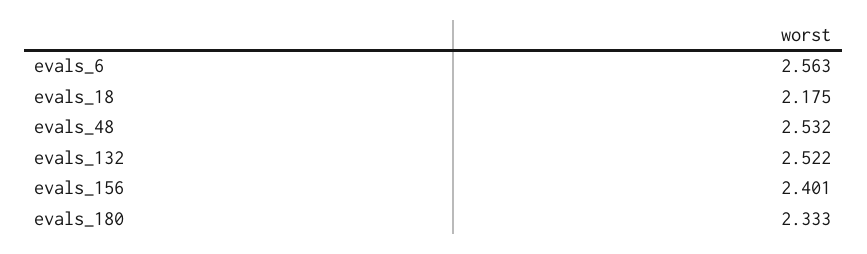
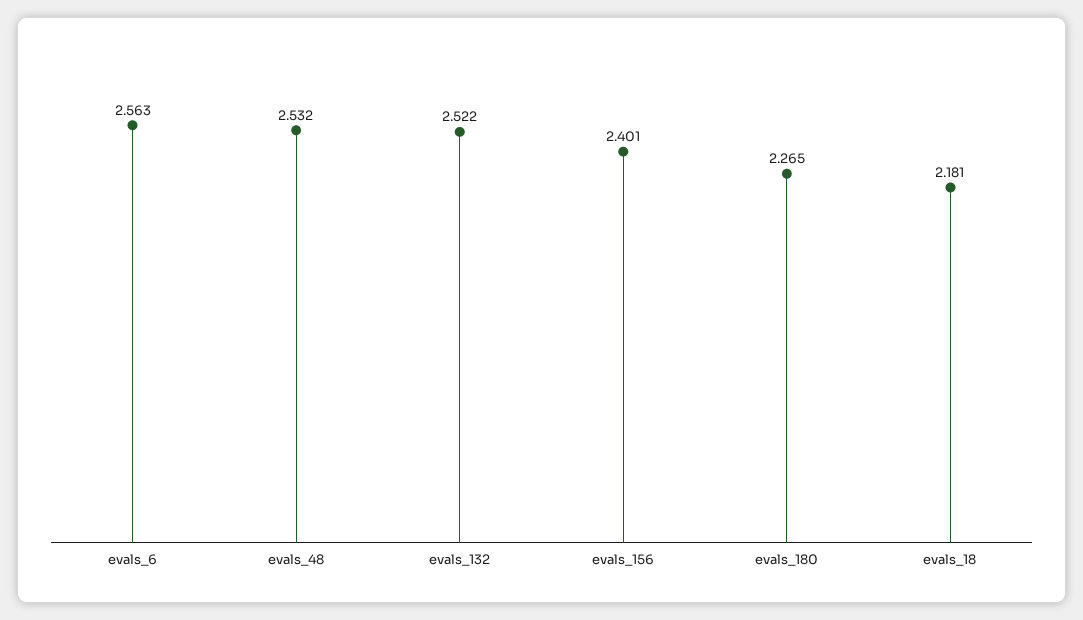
  {
    "evals_6": 2.563,
-   "evals_18": 2.175,
+   "evals_18": 2.181,
    "evals_48": 2.532,
    "evals_132": 2.522,
    "evals_156": 2.401,
-   "evals_180": 2.333
+   "evals_180": 2.265
  }

